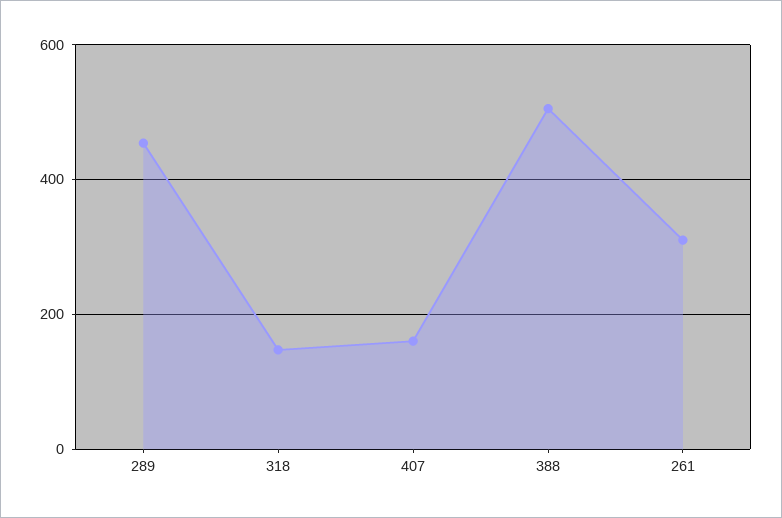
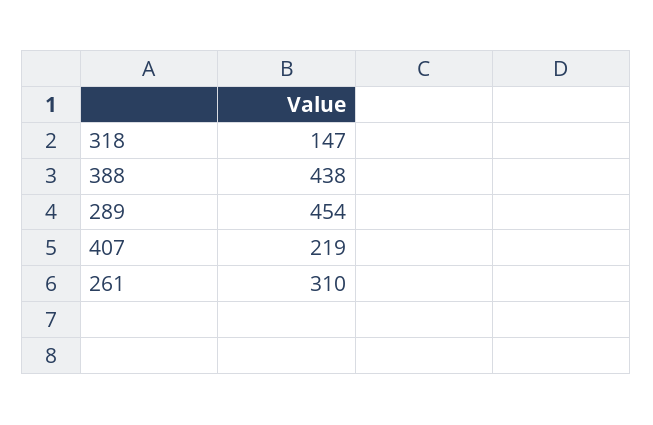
  {
    "289": 454,
    "318": 147,
-   "407": 160,
+   "407": 219,
-   "388": 500,
+   "388": 438,
    "261": 310
  }

